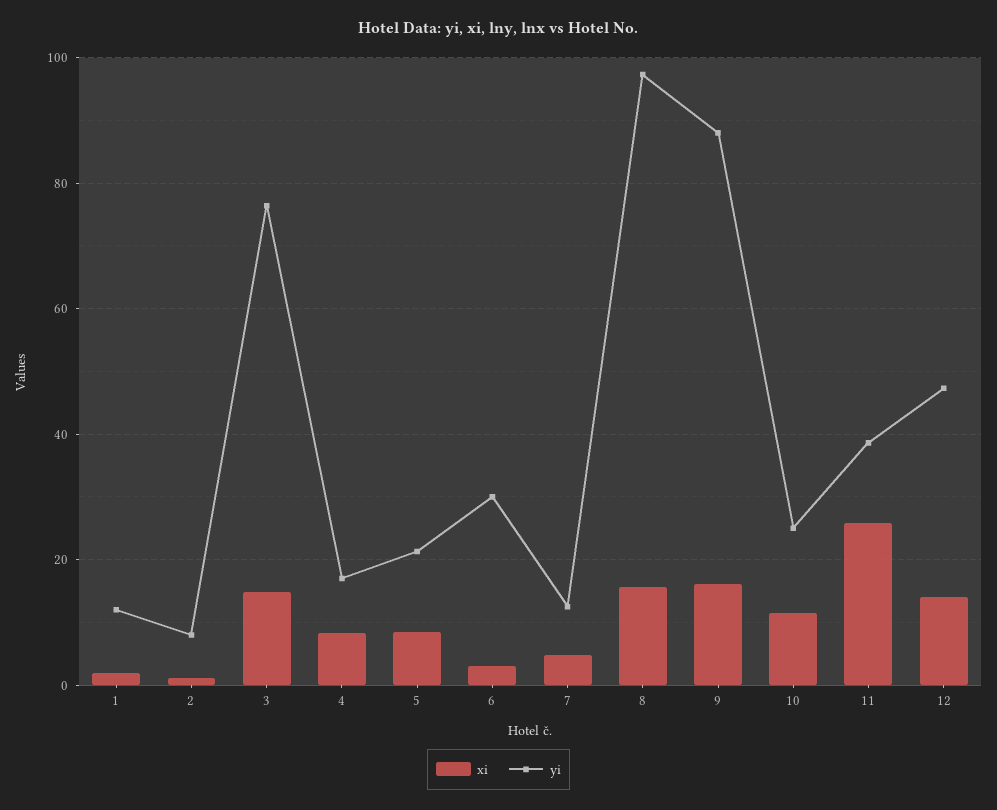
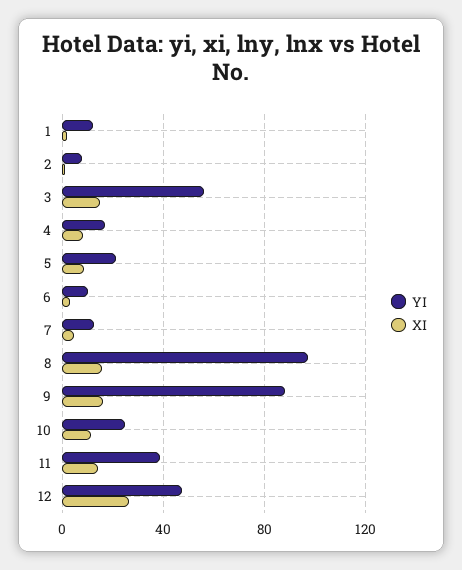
  {
    "xi": {
      "1": 2,
      "2": 2,
      "3": 14,
      "4": 8,
      "5": 8,
      "6": 4,
      "7": 4,
      "8": 16,
      "9": 16,
      "10": 12,
-     "11": 26,
+     "11": 15,
-     "12": 14
+     "12": 25
    },
    "yi": {
      "1": 12,
      "2": 8,
-     "3": 76,
+     "3": 55,
      "4": 18,
      "5": 22,
-     "6": 30,
+     "6": 10,
      "7": 12,
      "8": 98,
      "9": 88,
      "10": 26,
      "11": 38,
      "12": 48
    }
  }

